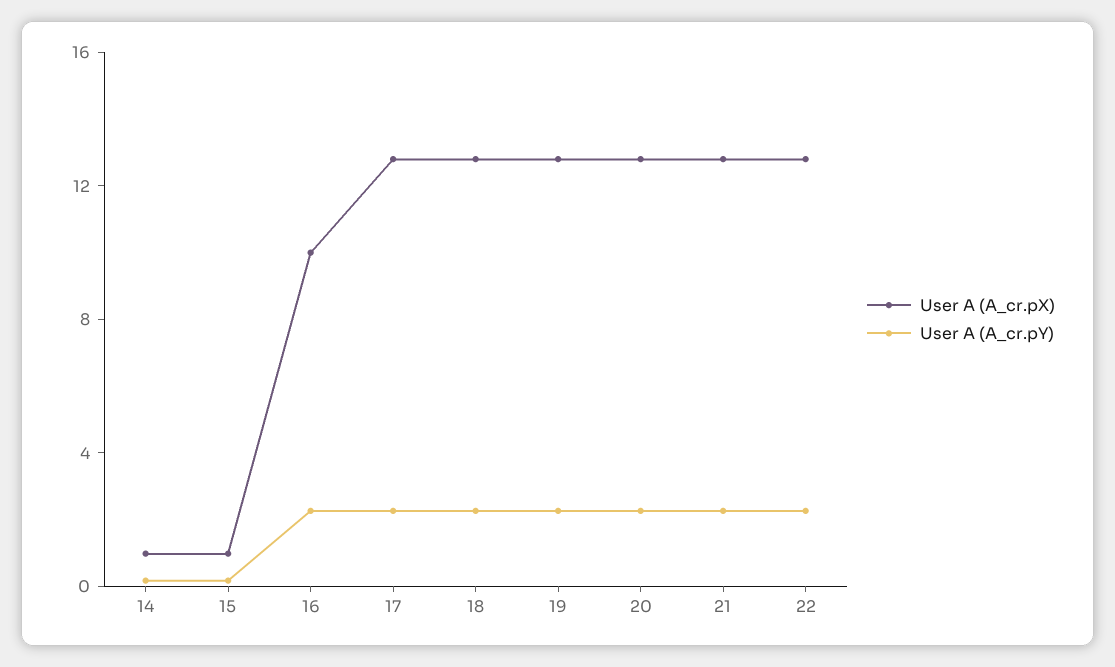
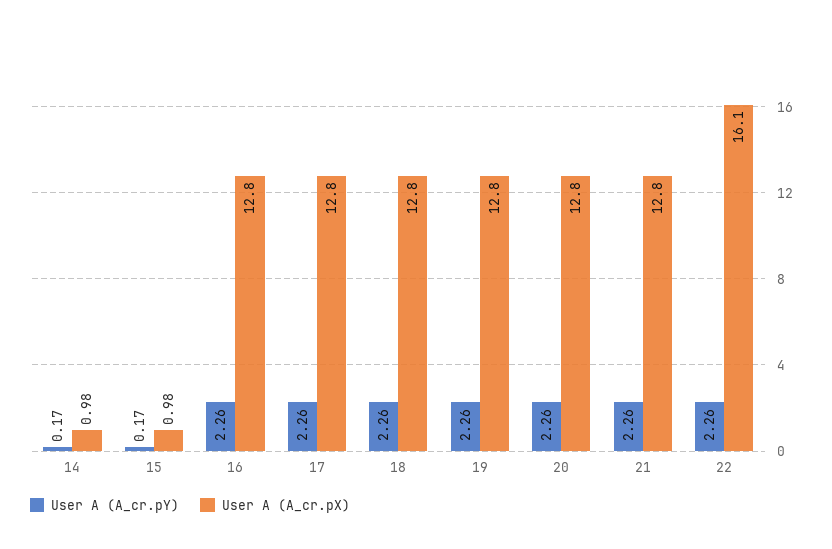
  {
    "User A (A_cr.pX)": {
      "14": 0.98,
      "15": 0.98,
-     "16": 10,
+     "16": 12.8,
      "17": 12.8,
      "18": 12.8,
      "19": 12.8,
      "20": 12.8,
      "21": 12.8,
-     "22": 13
+     "22": 16.1
    },
    "User A (A_cr.pY)": {
      "14": 0.17,
      "15": 0.17,
      "16": 2.26,
      "17": 2.26,
      "18": 2.26,
      "19": 2.26,
      "20": 2.26,
      "21": 2.26,
      "22": 2.26
    }
  }

